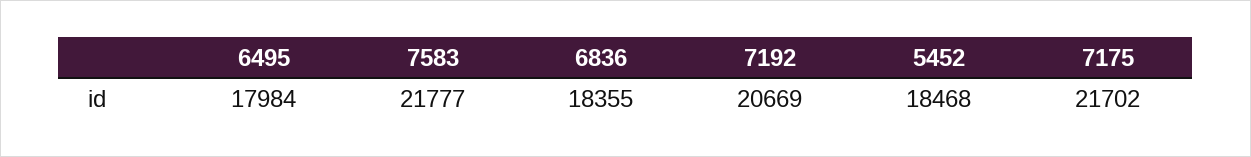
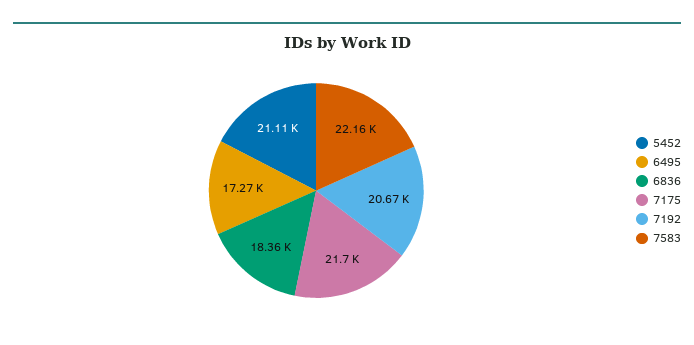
  {
-   "6495": 17984,
+   "6495": 17270,
-   "7583": 21777,
+   "7583": 22160,
    "6836": 18355,
    "7192": 20669,
-   "5452": 18468,
+   "5452": 21110,
    "7175": 21702
  }

